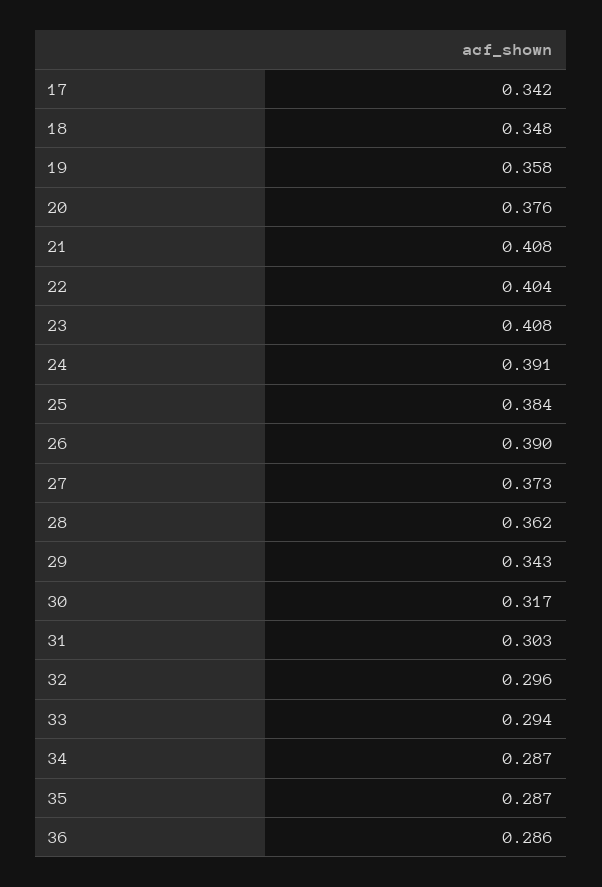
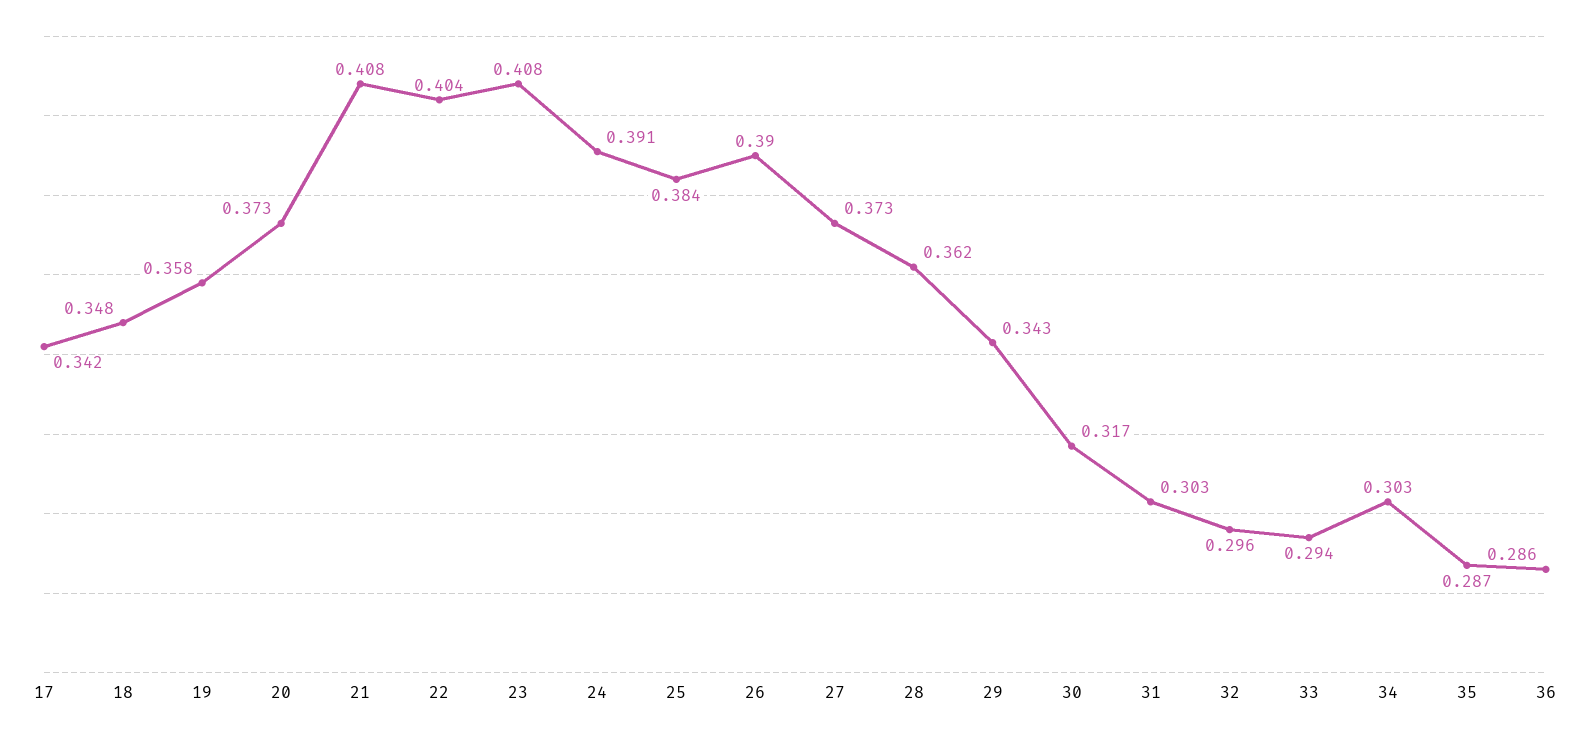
  {
    "17": 0.342,
    "18": 0.348,
    "19": 0.358,
-   "20": 0.376,
+   "20": 0.373,
    "21": 0.408,
    "22": 0.404,
    "23": 0.408,
    "24": 0.391,
    "25": 0.384,
    "26": 0.39,
    "27": 0.373,
    "28": 0.362,
    "29": 0.343,
    "30": 0.317,
    "31": 0.303,
    "32": 0.296,
    "33": 0.294,
-   "34": 0.287,
+   "34": 0.303,
    "35": 0.287,
    "36": 0.286
  }

